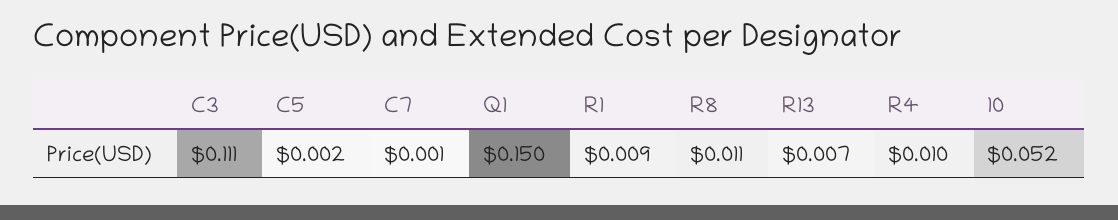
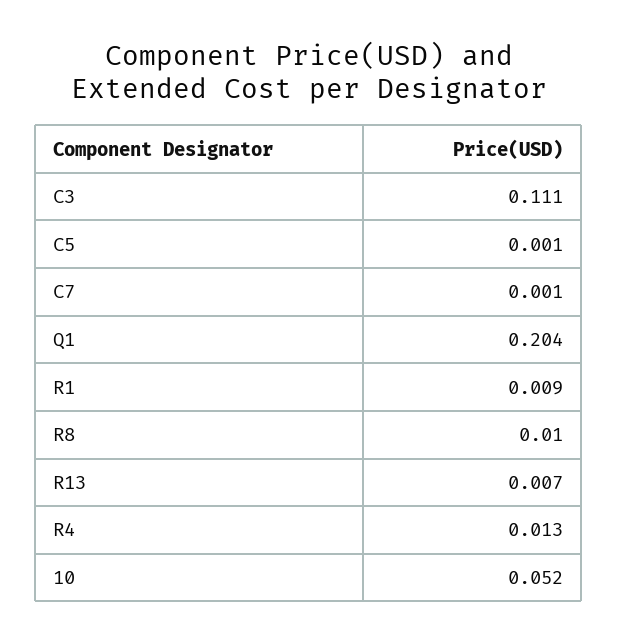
  {
    "C3": 0.111,
-   "C5": 0.002,
+   "C5": 0.001,
    "C7": 0.001,
-   "Q1": 0.15,
+   "Q1": 0.204,
    "R1": 0.009,
-   "R8": 0.011,
+   "R8": 0.01,
    "R13": 0.007,
-   "R4": 0.01,
+   "R4": 0.013,
    "10": 0.052
  }

